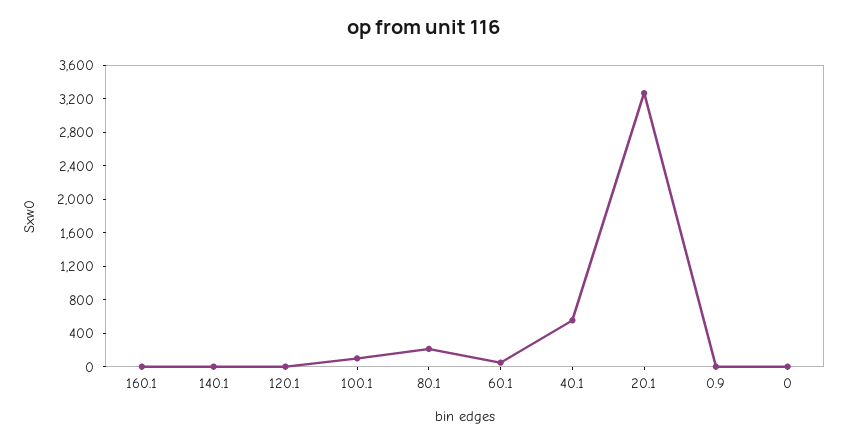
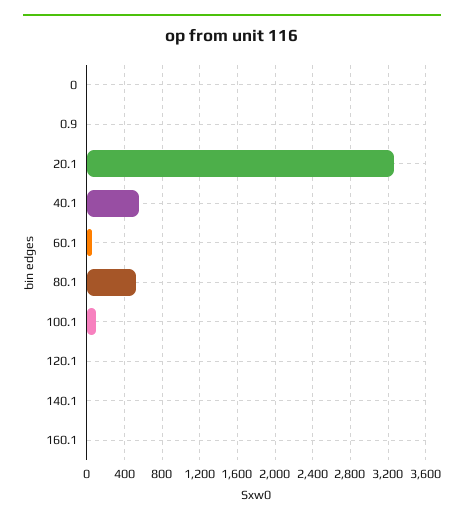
  {
    "160.1": 0,
    "140.1": 0,
    "120.1": 0,
    "100.1": 100,
-   "80.1": 200,
+   "80.1": 500,
    "60.1": 0,
    "40.1": 600,
    "20.1": 3300,
    "0.9": 0,
    "0": 0
  }

